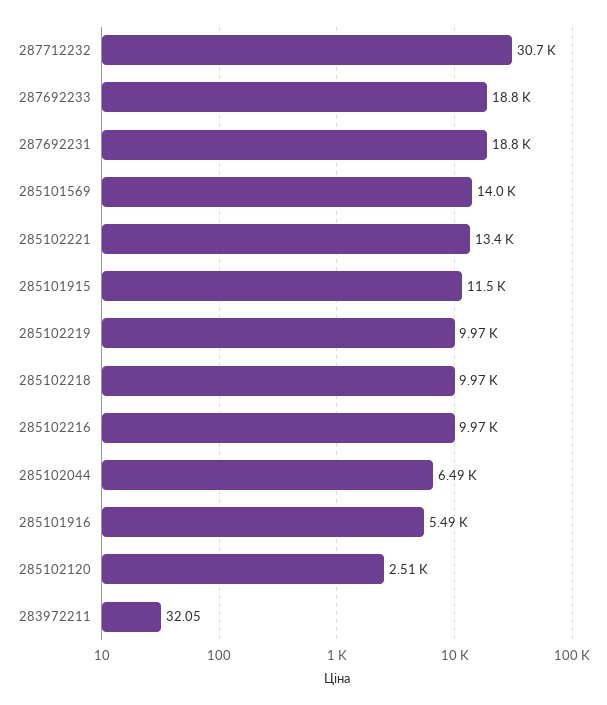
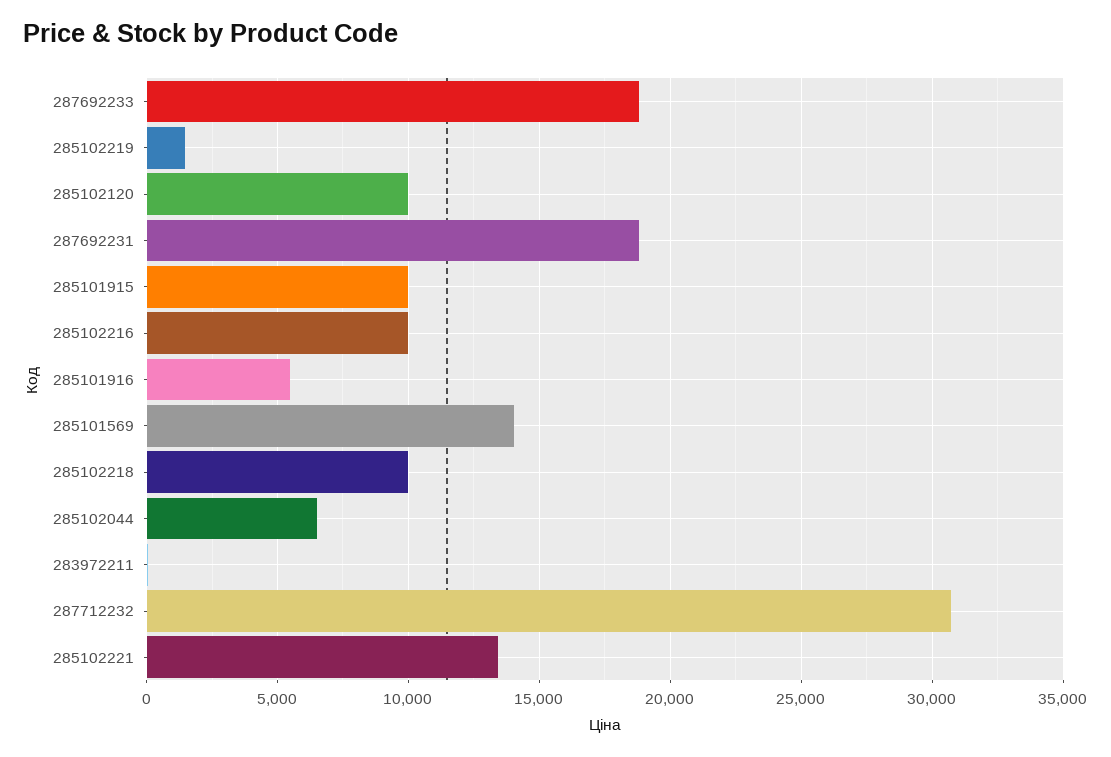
  {
    "287712232": 30700,
    "287692233": 18800,
    "287692231": 18800,
    "285101569": 14000,
    "285102221": 13400,
-   "285101915": 11500,
+   "285101915": 10000,
-   "285102219": 9970,
+   "285102219": 1500,
    "285102218": 9970,
    "285102216": 9970,
    "285102044": 6490,
    "285101916": 5490,
-   "285102120": 2510,
+   "285102120": 10000,
    "283972211": 32.05
  }

